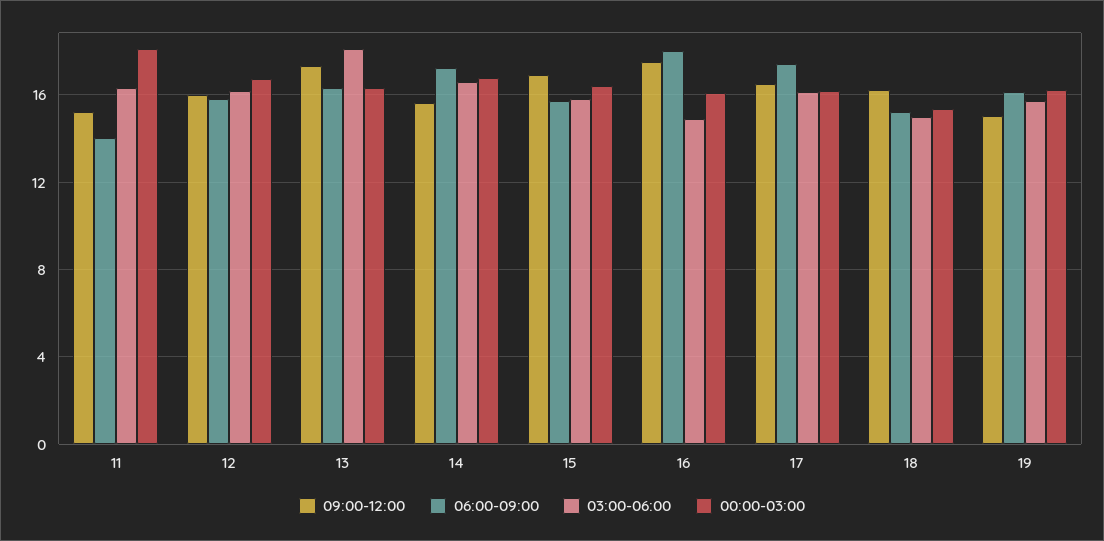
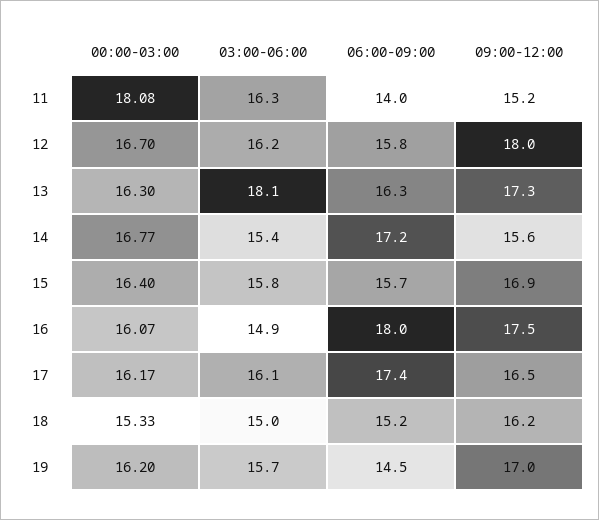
  {
    "09:00-12:00": {
      "11": 15.2,
-     "12": 16,
+     "12": 18,
      "13": 17.3,
      "14": 15.6,
      "15": 16.9,
      "16": 17.5,
      "17": 16.5,
      "18": 16.2,
-     "19": 15
+     "19": 17
    },
    "06:00-09:00": {
      "11": 14,
      "12": 15.8,
      "13": 16.3,
      "14": 17.2,
      "15": 15.7,
      "16": 18,
      "17": 17.4,
      "18": 15.2,
-     "19": 16
+     "19": 14.5
    },
    "03:00-06:00": {
      "11": 16.3,
      "12": 16.2,
      "13": 18.1,
-     "14": 16.5,
+     "14": 15.4,
      "15": 15.8,
      "16": 14.9,
      "17": 16.1,
      "18": 15,
      "19": 15.7
    },
    "00:00-03:00": {
      "11": 18.08,
      "12": 16.7,
      "13": 16.3,
      "14": 16.77,
      "15": 16.4,
      "16": 16.07,
      "17": 16.17,
      "18": 15.33,
      "19": 16.2
    }
  }

